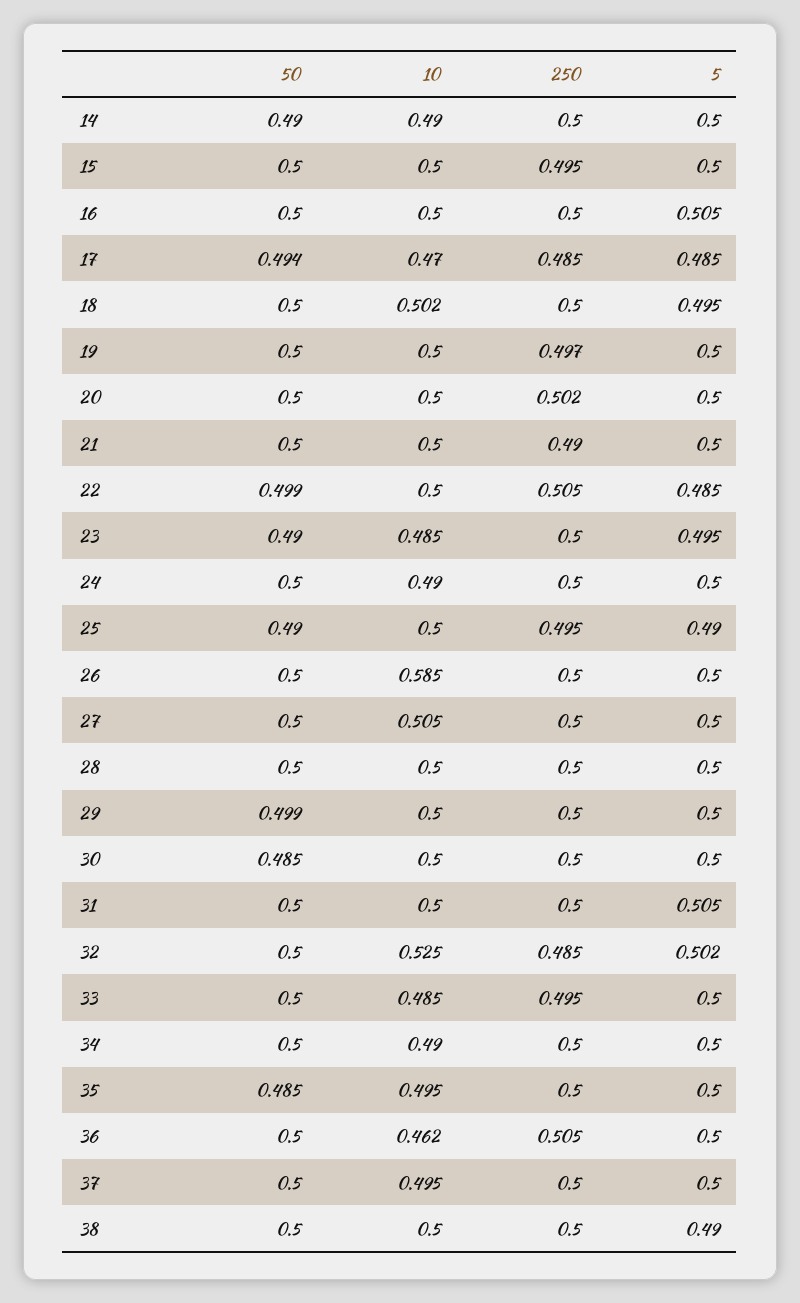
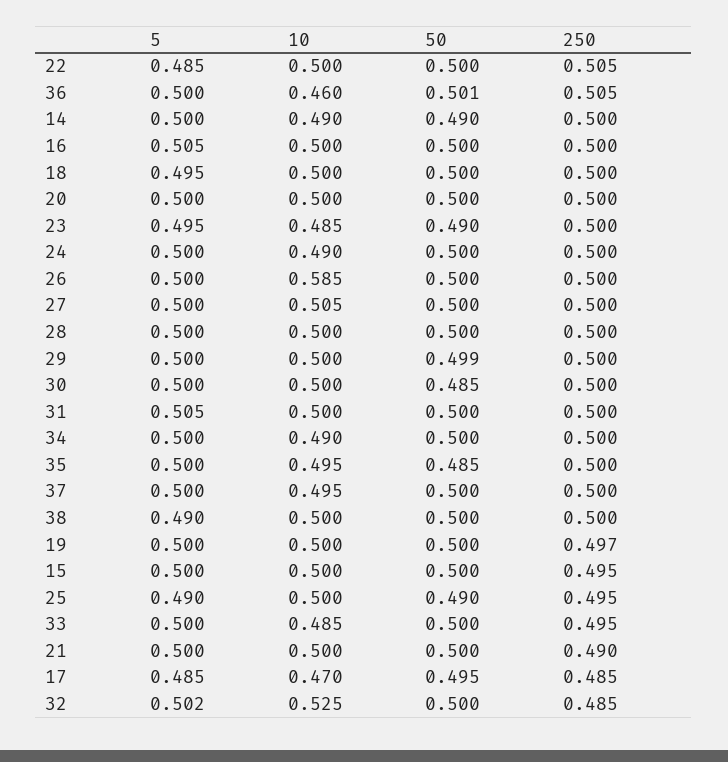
  {
    "50": {
      "14": 0.49,
      "15": 0.5,
      "16": 0.5,
-     "17": 0.494,
+     "17": 0.495,
      "18": 0.5,
      "19": 0.5,
      "20": 0.5,
      "21": 0.5,
-     "22": 0.499,
+     "22": 0.5,
      "23": 0.49,
      "24": 0.5,
      "25": 0.49,
      "26": 0.5,
      "27": 0.5,
      "28": 0.5,
      "29": 0.499,
      "30": 0.485,
      "31": 0.5,
      "32": 0.5,
      "33": 0.5,
      "34": 0.5,
      "35": 0.485,
-     "36": 0.5,
+     "36": 0.501,
      "37": 0.5,
      "38": 0.5
    },
    "10": {
      "14": 0.49,
      "15": 0.5,
      "16": 0.5,
      "17": 0.47,
-     "18": 0.502,
+     "18": 0.5,
      "19": 0.5,
      "20": 0.5,
      "21": 0.5,
      "22": 0.5,
      "23": 0.485,
      "24": 0.49,
      "25": 0.5,
      "26": 0.585,
      "27": 0.505,
      "28": 0.5,
      "29": 0.5,
      "30": 0.5,
      "31": 0.5,
      "32": 0.525,
      "33": 0.485,
      "34": 0.49,
      "35": 0.495,
-     "36": 0.462,
+     "36": 0.46,
      "37": 0.495,
      "38": 0.5
    },
    "250": {
      "14": 0.5,
      "15": 0.495,
      "16": 0.5,
      "17": 0.485,
      "18": 0.5,
      "19": 0.497,
-     "20": 0.502,
+     "20": 0.5,
      "21": 0.49,
      "22": 0.505,
      "23": 0.5,
      "24": 0.5,
      "25": 0.495,
      "26": 0.5,
      "27": 0.5,
      "28": 0.5,
      "29": 0.5,
      "30": 0.5,
      "31": 0.5,
      "32": 0.485,
      "33": 0.495,
      "34": 0.5,
      "35": 0.5,
      "36": 0.505,
      "37": 0.5,
      "38": 0.5
    },
    "5": {
      "14": 0.5,
      "15": 0.5,
      "16": 0.505,
      "17": 0.485,
      "18": 0.495,
      "19": 0.5,
      "20": 0.5,
      "21": 0.5,
      "22": 0.485,
      "23": 0.495,
      "24": 0.5,
      "25": 0.49,
      "26": 0.5,
      "27": 0.5,
      "28": 0.5,
      "29": 0.5,
      "30": 0.5,
      "31": 0.505,
      "32": 0.502,
      "33": 0.5,
      "34": 0.5,
      "35": 0.5,
      "36": 0.5,
      "37": 0.5,
      "38": 0.49
    }
  }

